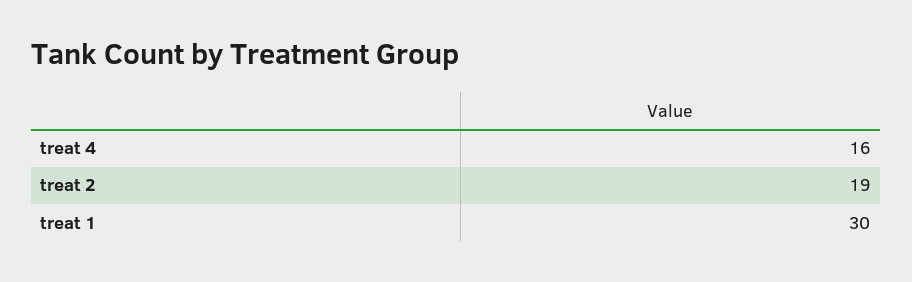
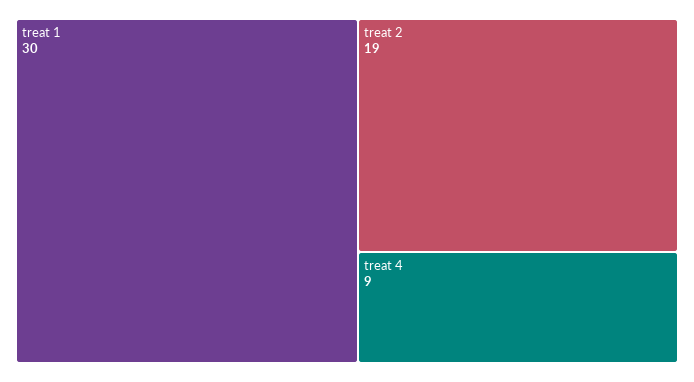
  {
-   "treat 4": 16,
+   "treat 4": 9,
    "treat 2": 19,
    "treat 1": 30
  }

